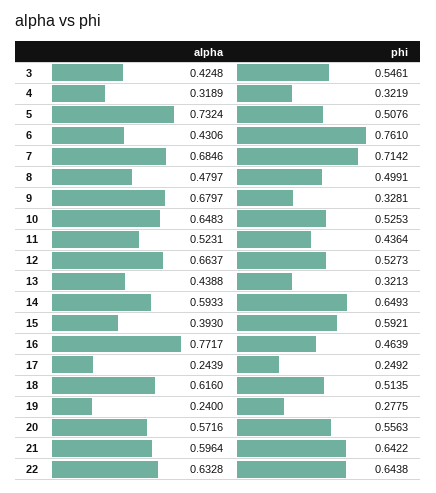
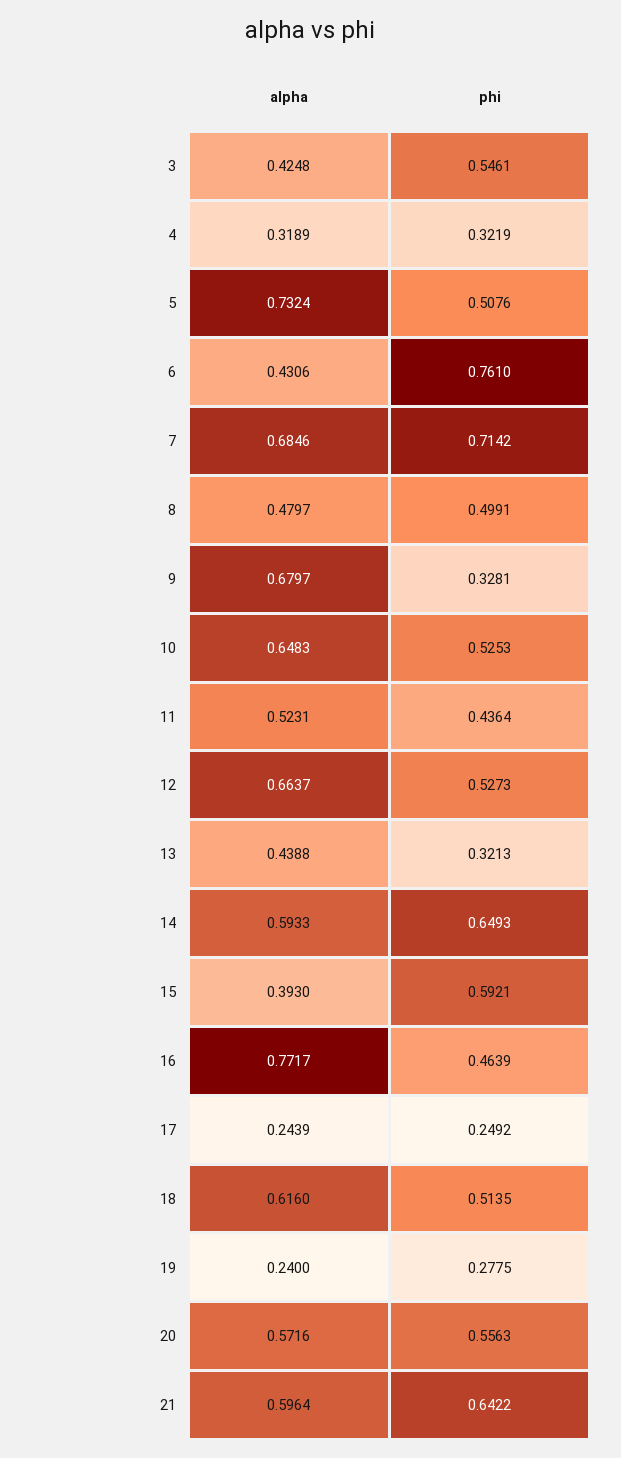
  {
    "alpha": {
      "3": 0.4248,
      "4": 0.3189,
      "5": 0.7324,
      "6": 0.4306,
      "7": 0.6846,
      "8": 0.4797,
      "9": 0.6797,
      "10": 0.6483,
      "11": 0.5231,
      "12": 0.6637,
      "13": 0.4388,
      "14": 0.5933,
      "15": 0.393,
      "16": 0.7717,
      "17": 0.2439,
      "18": 0.616,
      "19": 0.24,
      "20": 0.5716,
-     "21": 0.5964,
+     "21": 0.5964
-     "22": 0.6328
    },
    "phi": {
      "3": 0.5461,
      "4": 0.3219,
      "5": 0.5076,
      "6": 0.761,
      "7": 0.7142,
      "8": 0.4991,
      "9": 0.3281,
      "10": 0.5253,
      "11": 0.4364,
      "12": 0.5273,
      "13": 0.3213,
      "14": 0.6493,
      "15": 0.5921,
      "16": 0.4639,
      "17": 0.2492,
      "18": 0.5135,
      "19": 0.2775,
      "20": 0.5563,
-     "21": 0.6422,
+     "21": 0.6422
-     "22": 0.6438
    }
  }

